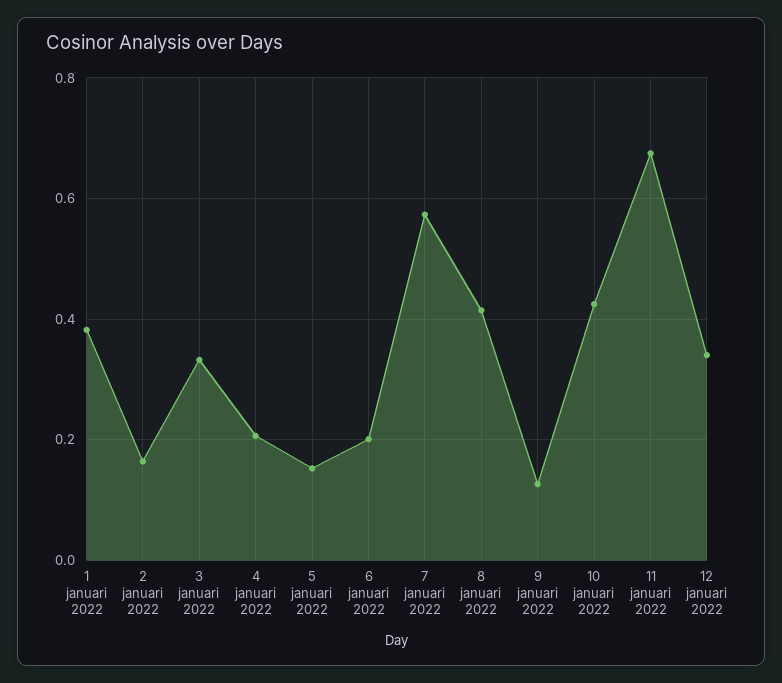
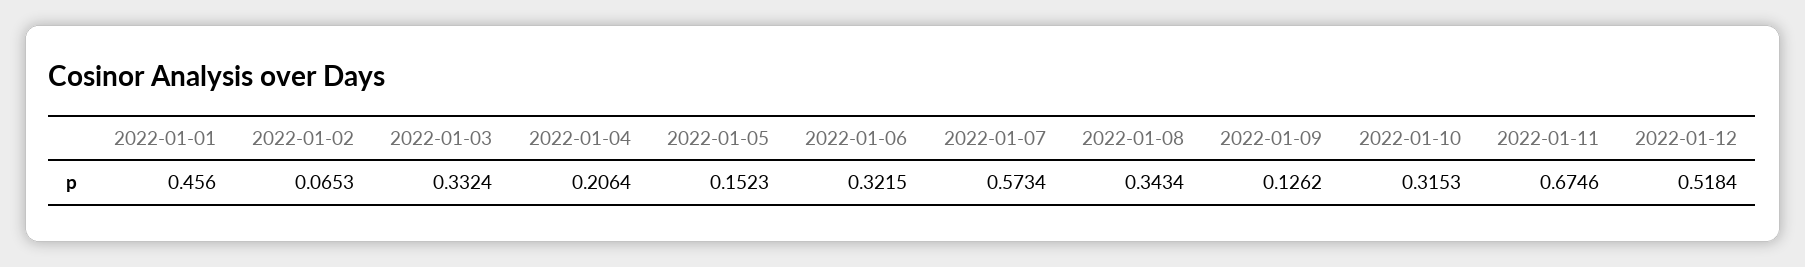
  {
-   "1 januari 2022": 0.38,
+   "1 januari 2022": 0.456,
-   "2 januari 2022": 0.16,
+   "2 januari 2022": 0.0653,
    "3 januari 2022": 0.3324,
    "4 januari 2022": 0.2064,
    "5 januari 2022": 0.1523,
-   "6 januari 2022": 0.2,
+   "6 januari 2022": 0.3215,
    "7 januari 2022": 0.5734,
-   "8 januari 2022": 0.42,
+   "8 januari 2022": 0.3434,
    "9 januari 2022": 0.1262,
-   "10 januari 2022": 0.42,
+   "10 januari 2022": 0.3153,
    "11 januari 2022": 0.6746,
-   "12 januari 2022": 0.34
+   "12 januari 2022": 0.5184
  }

